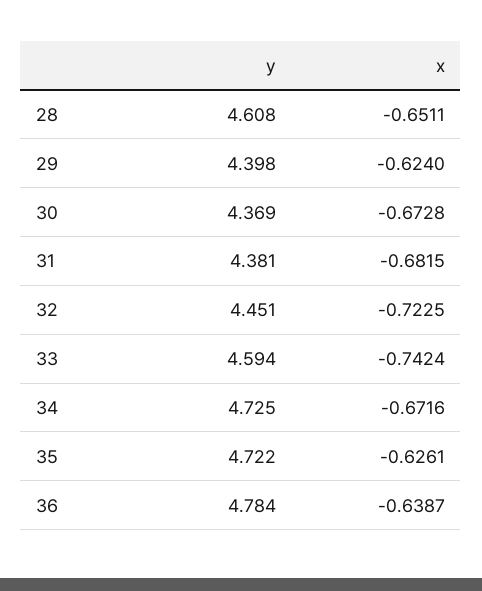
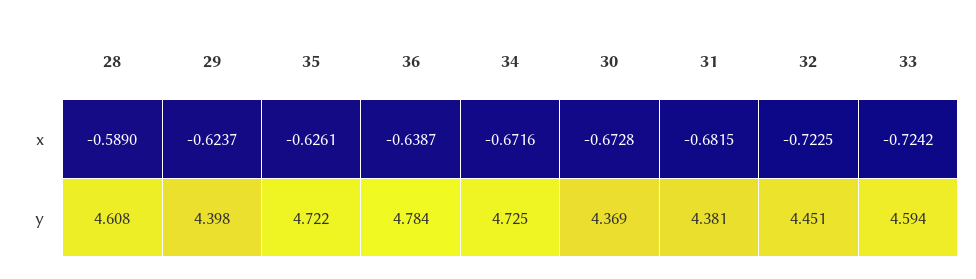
  {
    "y": {
      "28": 4.608,
      "29": 4.398,
      "30": 4.369,
      "31": 4.381,
      "32": 4.451,
      "33": 4.594,
      "34": 4.725,
      "35": 4.722,
      "36": 4.784
    },
    "x": {
-     "28": -0.6511,
+     "28": -0.589,
-     "29": -0.624,
+     "29": -0.6237,
      "30": -0.6728,
      "31": -0.6815,
      "32": -0.7225,
-     "33": -0.7424,
+     "33": -0.7242,
      "34": -0.6716,
      "35": -0.6261,
      "36": -0.6387
    }
  }

